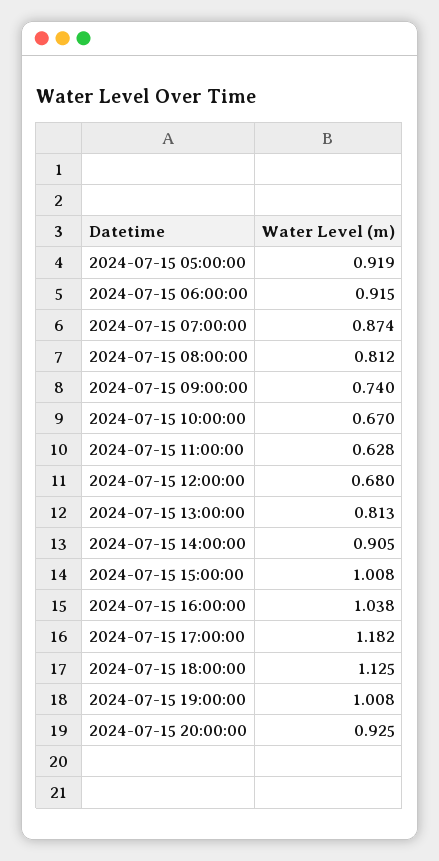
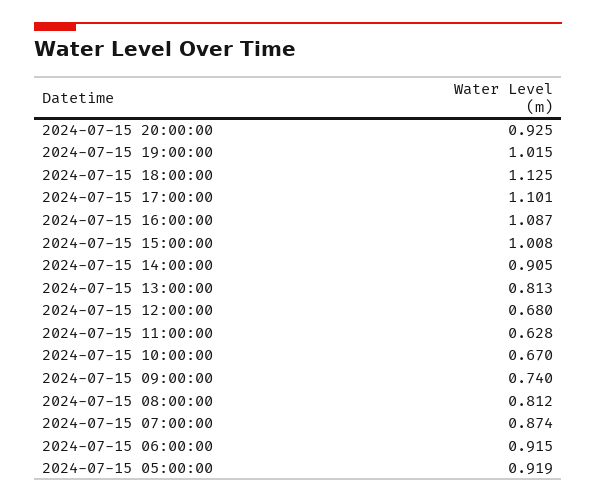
  {
    "2024-07-15 05:00:00": 0.919,
    "2024-07-15 06:00:00": 0.915,
    "2024-07-15 07:00:00": 0.874,
    "2024-07-15 08:00:00": 0.812,
    "2024-07-15 09:00:00": 0.74,
    "2024-07-15 10:00:00": 0.67,
    "2024-07-15 11:00:00": 0.628,
    "2024-07-15 12:00:00": 0.68,
    "2024-07-15 13:00:00": 0.813,
    "2024-07-15 14:00:00": 0.905,
    "2024-07-15 15:00:00": 1.008,
-   "2024-07-15 16:00:00": 1.038,
+   "2024-07-15 16:00:00": 1.087,
-   "2024-07-15 17:00:00": 1.182,
+   "2024-07-15 17:00:00": 1.101,
    "2024-07-15 18:00:00": 1.125,
-   "2024-07-15 19:00:00": 1.008,
+   "2024-07-15 19:00:00": 1.015,
    "2024-07-15 20:00:00": 0.925
  }

